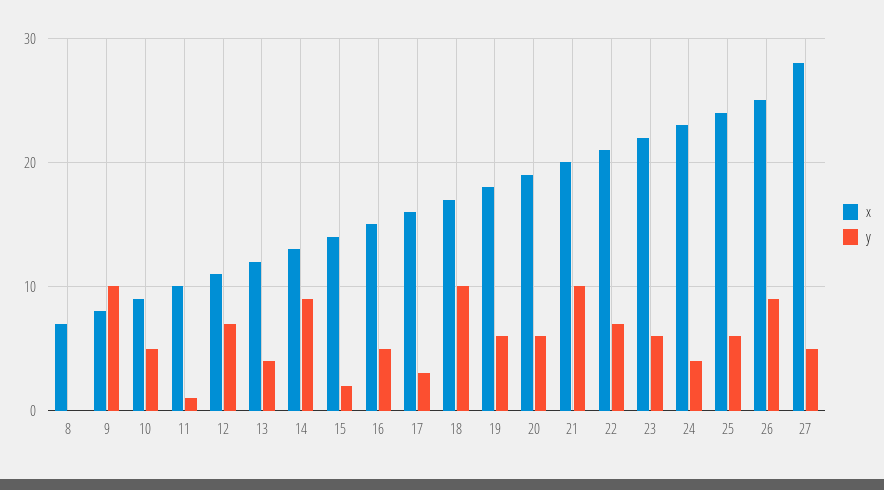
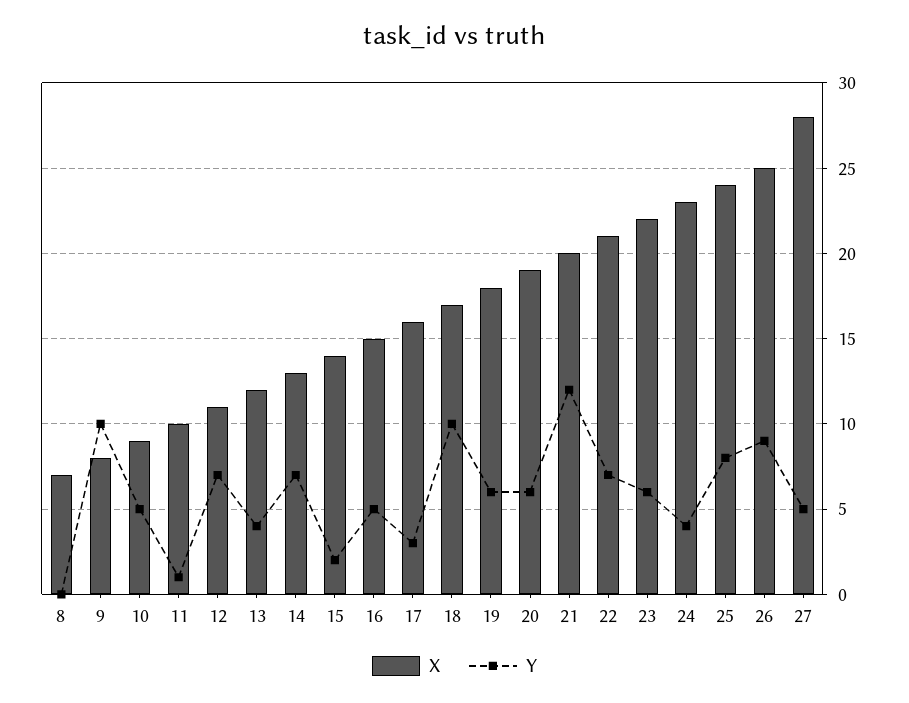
  {
    "x": {
      "8": 7,
      "9": 8,
      "10": 9,
      "11": 10,
      "12": 11,
      "13": 12,
      "14": 13,
      "15": 14,
      "16": 15,
      "17": 16,
      "18": 17,
      "19": 18,
      "20": 19,
      "21": 20,
      "22": 21,
      "23": 22,
      "24": 23,
      "25": 24,
      "26": 25,
      "27": 28
    },
    "y": {
      "8": 0,
      "9": 10,
      "10": 5,
      "11": 1,
      "12": 7,
      "13": 4,
-     "14": 9,
+     "14": 7,
      "15": 2,
      "16": 5,
      "17": 3,
      "18": 10,
      "19": 6,
      "20": 6,
-     "21": 10,
+     "21": 12,
      "22": 7,
      "23": 6,
      "24": 4,
-     "25": 6,
+     "25": 8,
      "26": 9,
      "27": 5
    }
  }

